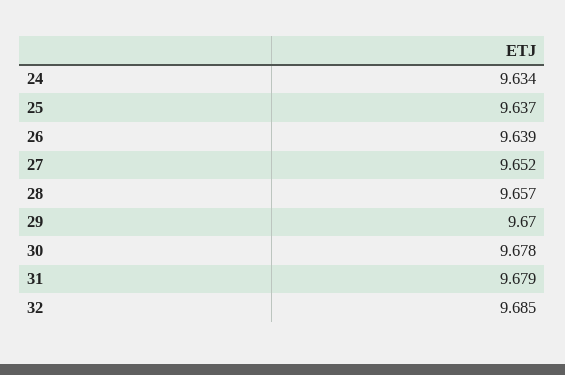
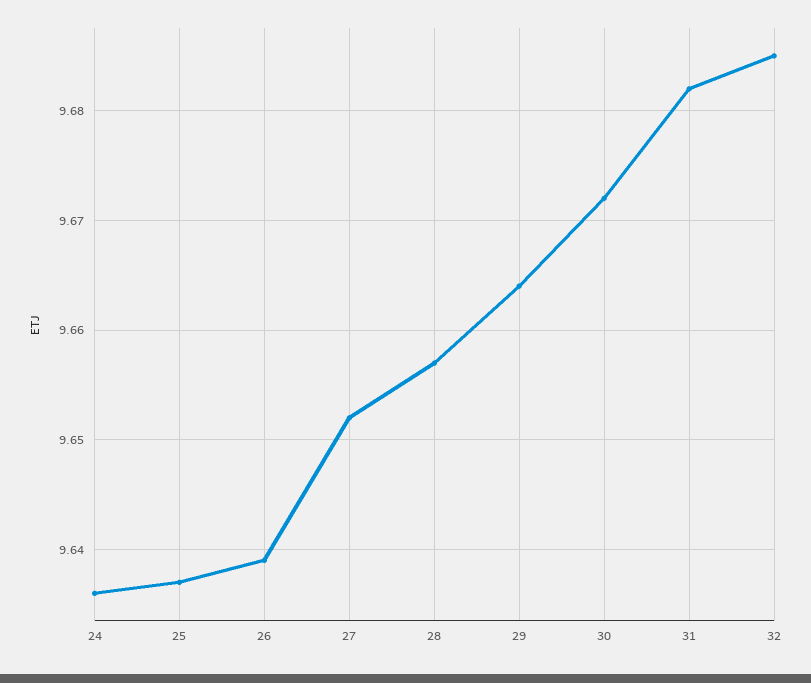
  {
-   "24": 9.634,
+   "24": 9.636,
    "25": 9.637,
    "26": 9.639,
    "27": 9.652,
    "28": 9.657,
-   "29": 9.67,
+   "29": 9.664,
-   "30": 9.678,
+   "30": 9.672,
-   "31": 9.679,
+   "31": 9.682,
    "32": 9.685
  }

